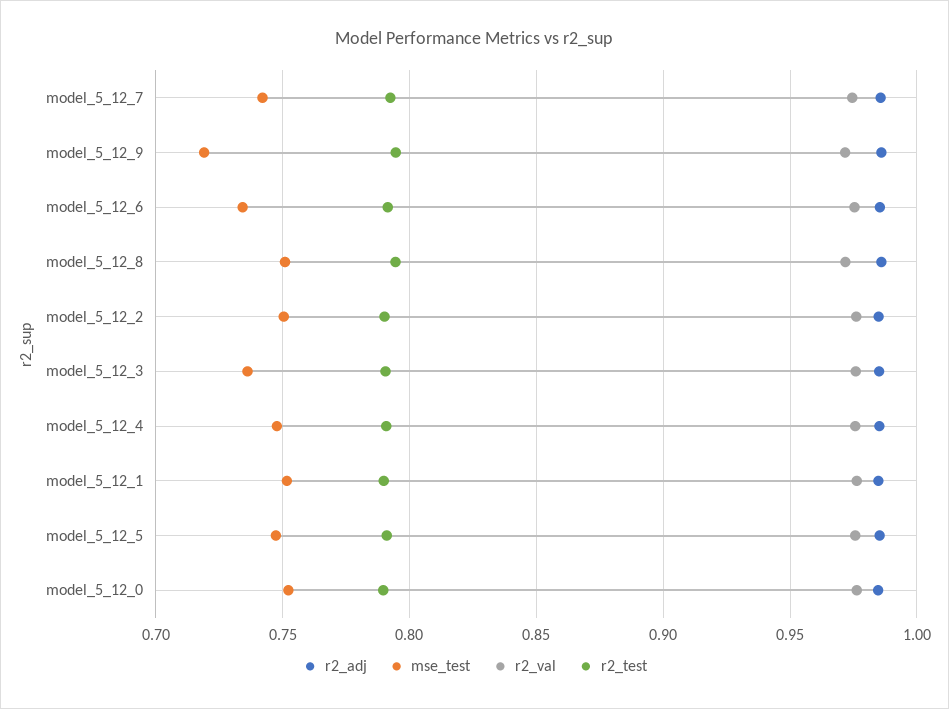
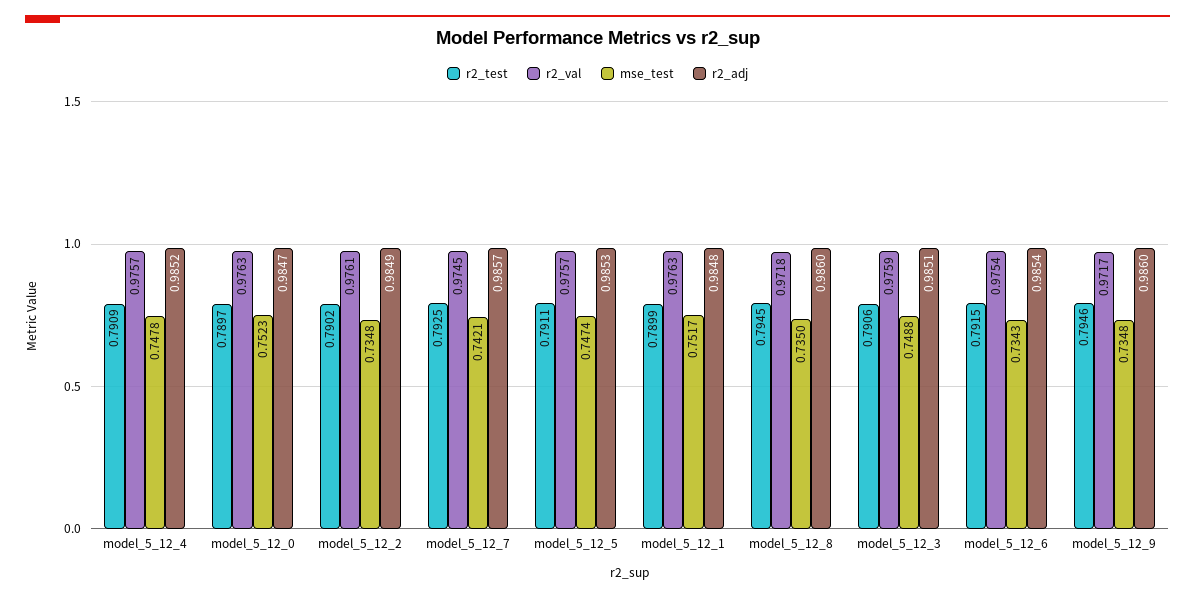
  {
    "r2_adj": {
      "model_5_12_7": 0.9857,
      "model_5_12_9": 0.986,
      "model_5_12_6": 0.9854,
      "model_5_12_8": 0.986,
      "model_5_12_2": 0.9849,
      "model_5_12_3": 0.9851,
      "model_5_12_4": 0.9852,
      "model_5_12_1": 0.9848,
      "model_5_12_5": 0.9853,
      "model_5_12_0": 0.9847
    },
    "mse_test": {
      "model_5_12_7": 0.7421,
-     "model_5_12_9": 0.72,
+     "model_5_12_9": 0.7348,
      "model_5_12_6": 0.7343,
-     "model_5_12_8": 0.75,
+     "model_5_12_8": 0.735,
-     "model_5_12_2": 0.75,
+     "model_5_12_2": 0.7348,
-     "model_5_12_3": 0.735,
+     "model_5_12_3": 0.7488,
      "model_5_12_4": 0.7478,
      "model_5_12_1": 0.7517,
      "model_5_12_5": 0.7474,
      "model_5_12_0": 0.7523
    },
    "r2_val": {
      "model_5_12_7": 0.9745,
      "model_5_12_9": 0.9717,
      "model_5_12_6": 0.9754,
      "model_5_12_8": 0.9718,
      "model_5_12_2": 0.9761,
      "model_5_12_3": 0.9759,
      "model_5_12_4": 0.9757,
      "model_5_12_1": 0.9763,
      "model_5_12_5": 0.9757,
      "model_5_12_0": 0.9763
    },
    "r2_test": {
      "model_5_12_7": 0.7925,
      "model_5_12_9": 0.7946,
      "model_5_12_6": 0.7915,
      "model_5_12_8": 0.7945,
      "model_5_12_2": 0.7902,
      "model_5_12_3": 0.7906,
      "model_5_12_4": 0.7909,
      "model_5_12_1": 0.7899,
      "model_5_12_5": 0.7911,
      "model_5_12_0": 0.7897
    }
  }

